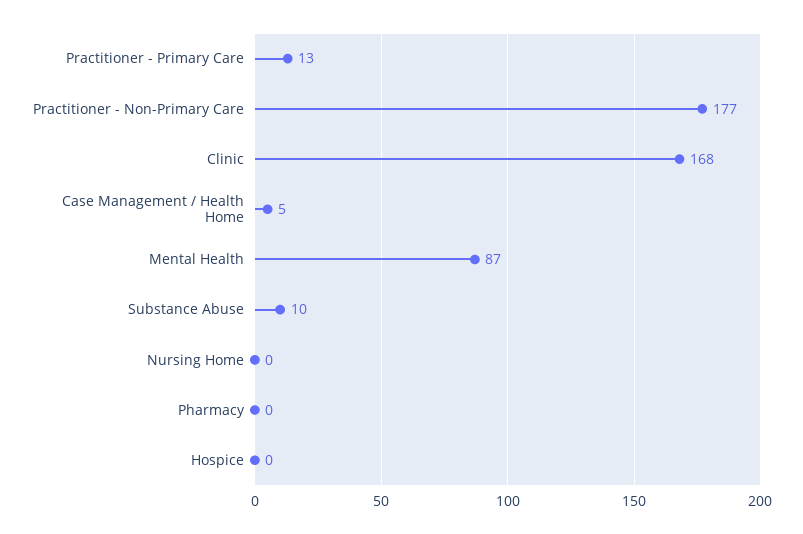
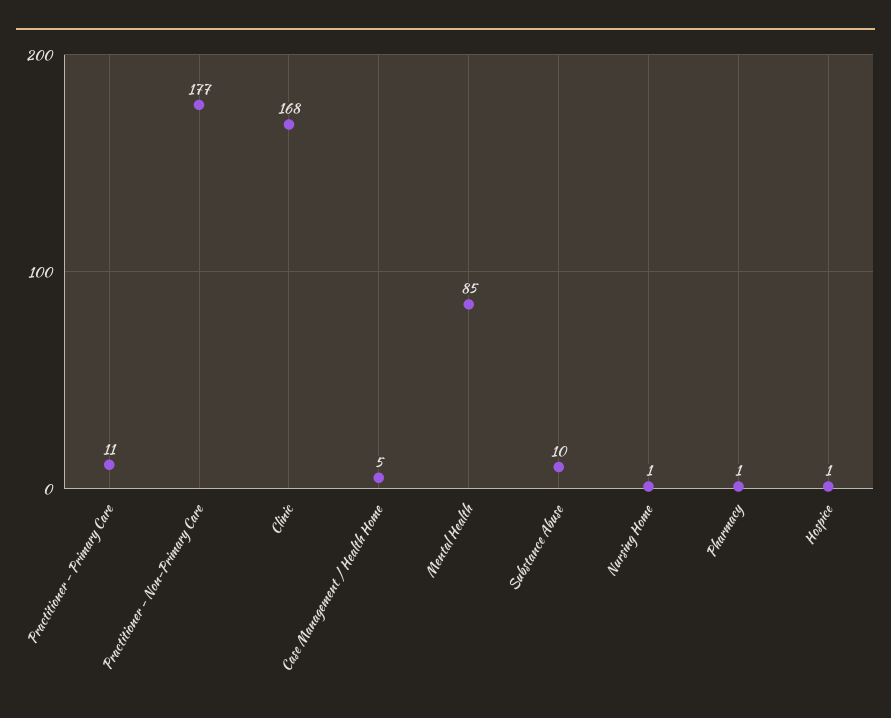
  {
-   "Practitioner - Primary Care": 13,
+   "Practitioner - Primary Care": 11,
    "Practitioner - Non-Primary Care": 177,
    "Clinic": 168,
    "Case Management / Health Home": 5,
-   "Mental Health": 87,
+   "Mental Health": 85,
    "Substance Abuse": 10,
-   "Nursing Home": 0,
+   "Nursing Home": 1,
-   "Pharmacy": 0,
+   "Pharmacy": 1,
-   "Hospice": 0
+   "Hospice": 1
  }

